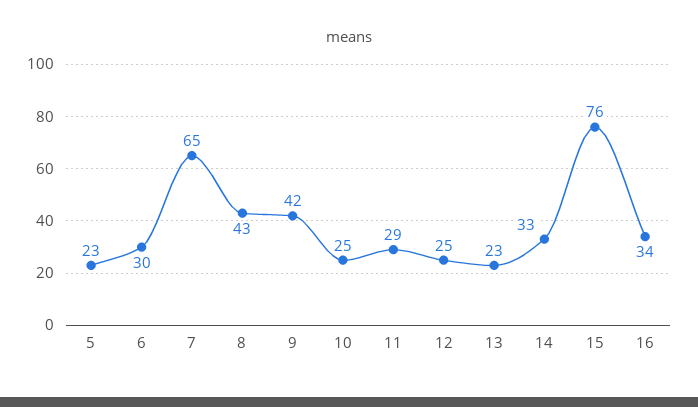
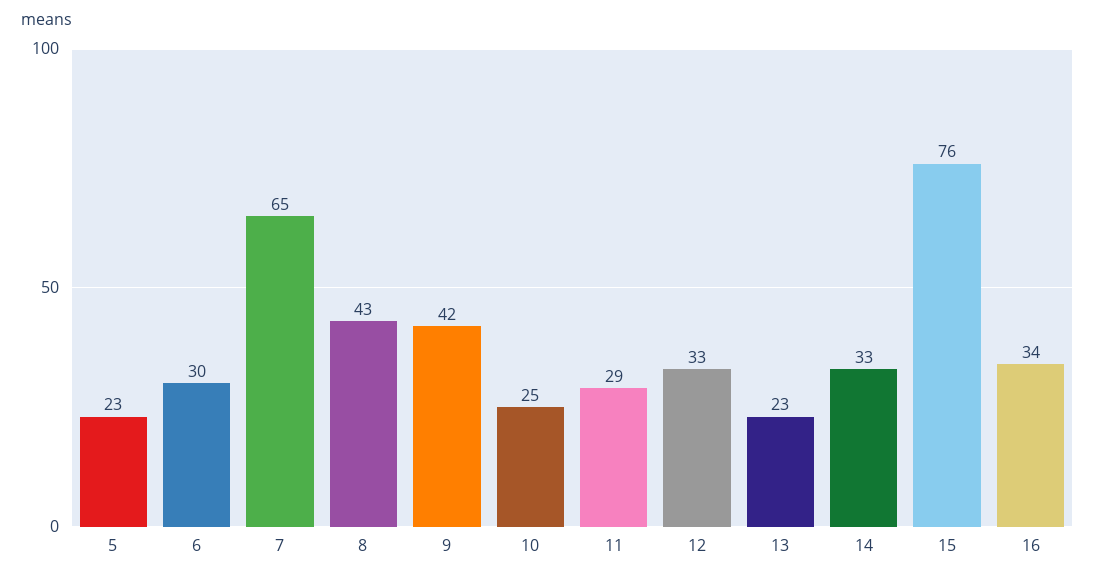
  {
    "5": 23,
    "6": 30,
    "7": 65,
    "8": 43,
    "9": 42,
    "10": 25,
    "11": 29,
-   "12": 25,
+   "12": 33,
    "13": 23,
    "14": 33,
    "15": 76,
    "16": 34
  }

